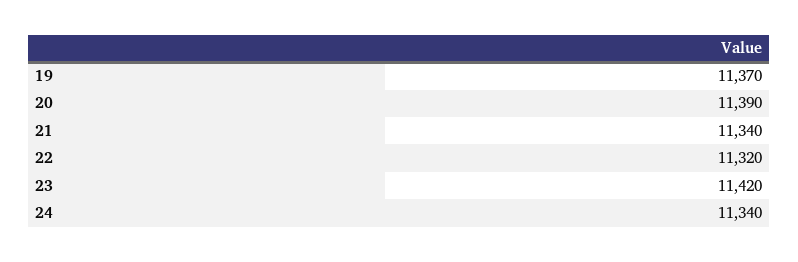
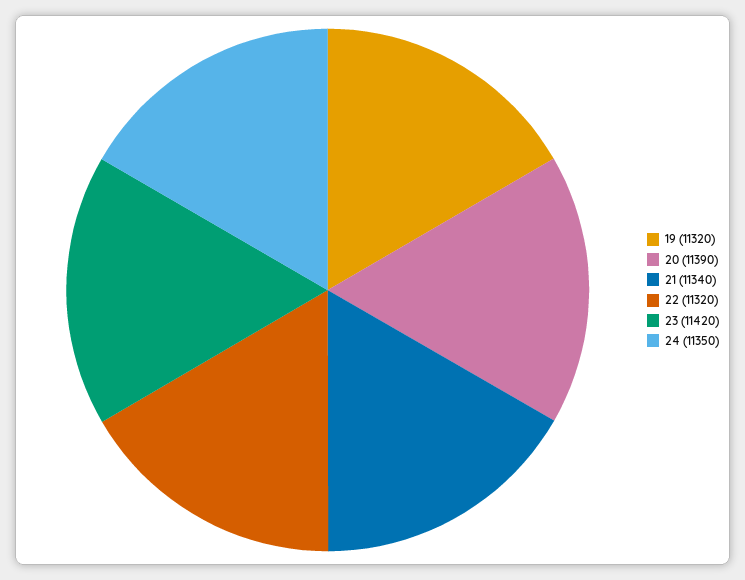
  {
-   "19": 11370,
+   "19": 11320,
    "20": 11390,
    "21": 11340,
    "22": 11320,
    "23": 11420,
-   "24": 11340
+   "24": 11350
  }

